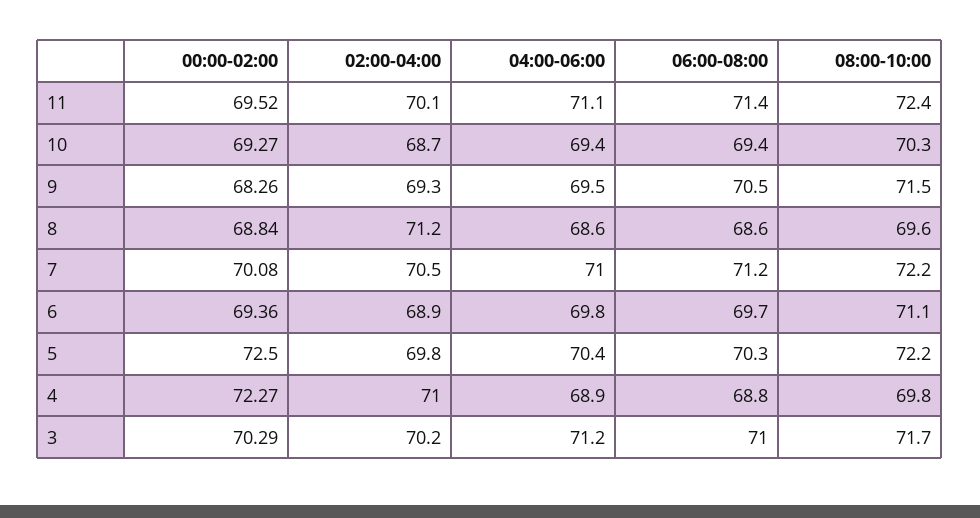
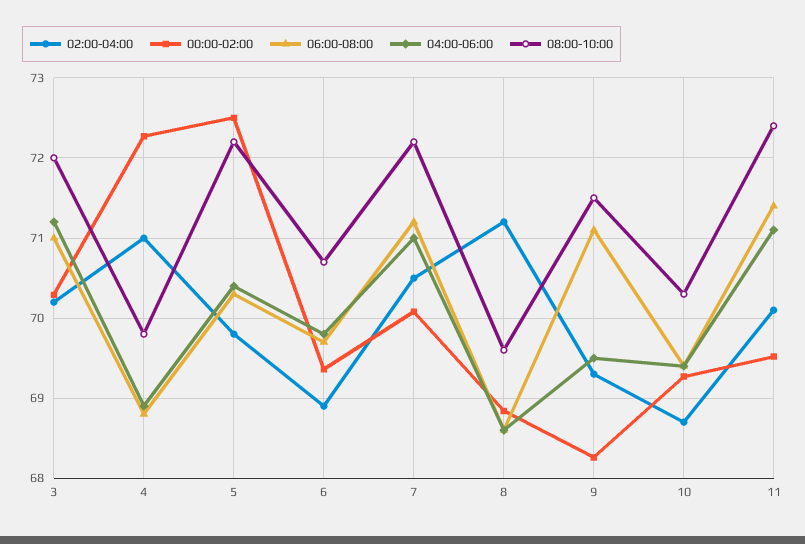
  {
    "00:00-02:00": {
      "11": 69.52,
      "10": 69.27,
      "9": 68.26,
      "8": 68.84,
      "7": 70.08,
      "6": 69.36,
      "5": 72.5,
      "4": 72.27,
      "3": 70.29
    },
    "02:00-04:00": {
      "11": 70.1,
      "10": 68.7,
      "9": 69.3,
      "8": 71.2,
      "7": 70.5,
      "6": 68.9,
      "5": 69.8,
      "4": 71,
      "3": 70.2
    },
    "04:00-06:00": {
      "11": 71.1,
      "10": 69.4,
      "9": 69.5,
      "8": 68.6,
      "7": 71,
      "6": 69.8,
      "5": 70.4,
      "4": 68.9,
      "3": 71.2
    },
    "06:00-08:00": {
      "11": 71.4,
      "10": 69.4,
-     "9": 70.5,
+     "9": 71.1,
      "8": 68.6,
      "7": 71.2,
      "6": 69.7,
      "5": 70.3,
      "4": 68.8,
      "3": 71
    },
    "08:00-10:00": {
      "11": 72.4,
      "10": 70.3,
      "9": 71.5,
      "8": 69.6,
      "7": 72.2,
-     "6": 71.1,
+     "6": 70.7,
      "5": 72.2,
      "4": 69.8,
-     "3": 71.7
+     "3": 72
    }
  }

